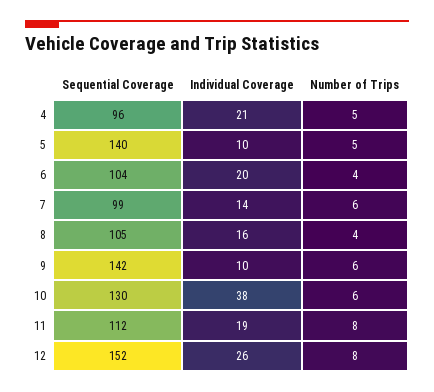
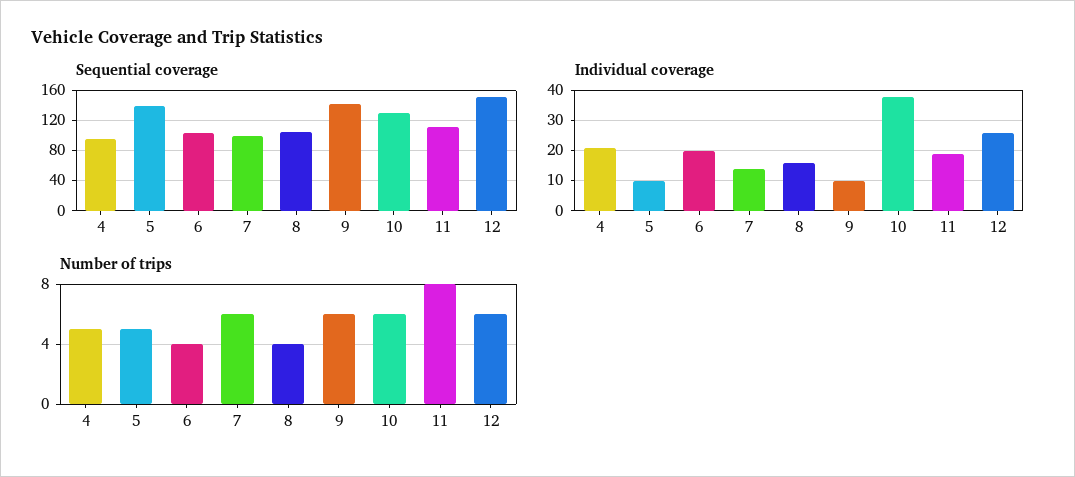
  {
    "Sequential Coverage": {
      "4": 96,
      "5": 140,
      "6": 104,
      "7": 99,
      "8": 105,
      "9": 142,
      "10": 130,
      "11": 112,
      "12": 152
    },
    "Individual Coverage": {
      "4": 21,
      "5": 10,
      "6": 20,
      "7": 14,
      "8": 16,
      "9": 10,
      "10": 38,
      "11": 19,
      "12": 26
    },
    "Number of Trips": {
      "4": 5,
      "5": 5,
      "6": 4,
      "7": 6,
      "8": 4,
      "9": 6,
      "10": 6,
      "11": 8,
-     "12": 8
+     "12": 6
    }
  }

